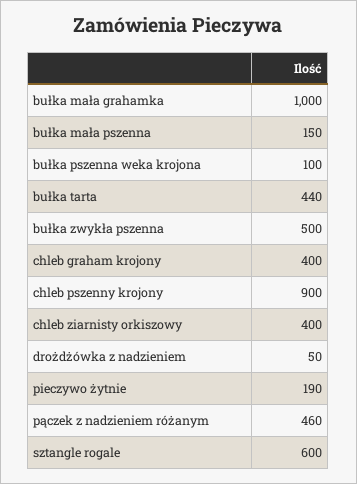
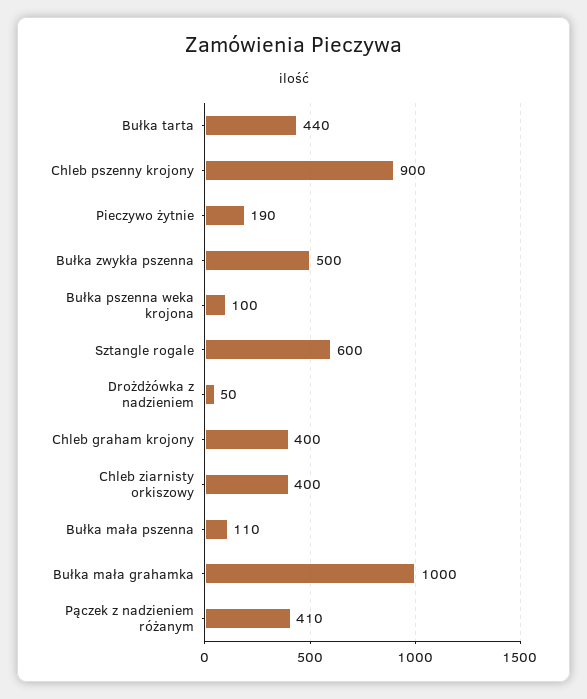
  {
    "bułka mała grahamka": 1000,
-   "bułka mała pszenna": 150,
+   "bułka mała pszenna": 110,
    "bułka pszenna weka krojona": 100,
    "bułka tarta": 440,
    "bułka zwykła pszenna": 500,
    "chleb graham krojony": 400,
    "chleb pszenny krojony": 900,
    "chleb ziarnisty orkiszowy": 400,
    "drożdżówka z nadzieniem": 50,
    "pieczywo żytnie": 190,
-   "pączek z nadzieniem różanym": 460,
+   "pączek z nadzieniem różanym": 410,
    "sztangle rogale": 600
  }

